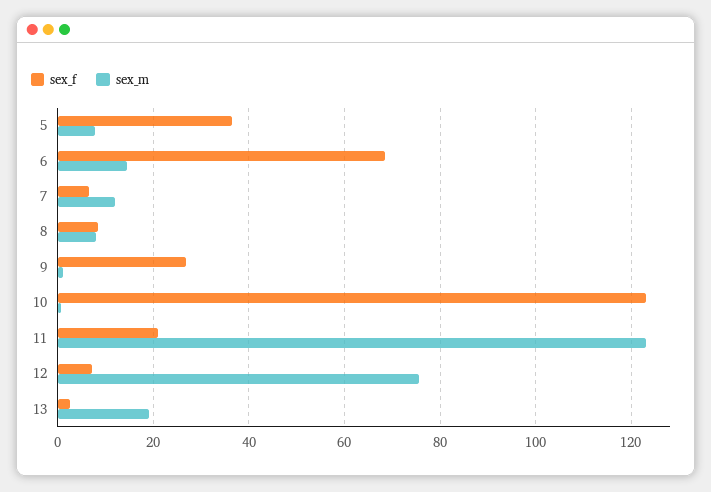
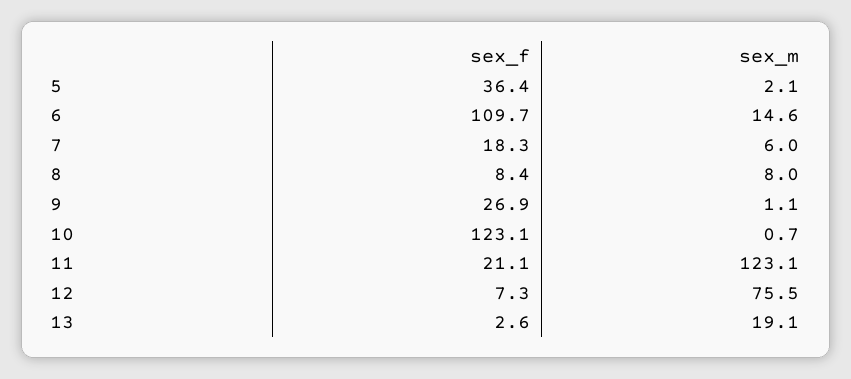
  {
    "sex_f": {
      "5": 36.4,
-     "6": 68,
+     "6": 109.7,
-     "7": 6,
+     "7": 18.3,
      "8": 8.4,
      "9": 26.9,
      "10": 123.1,
      "11": 21.1,
      "12": 7.3,
      "13": 2.6
    },
    "sex_m": {
-     "5": 8,
+     "5": 2.1,
      "6": 14.6,
-     "7": 12,
+     "7": 6,
      "8": 8,
      "9": 1.1,
      "10": 0.7,
      "11": 123.1,
      "12": 75.5,
      "13": 19.1
    }
  }

